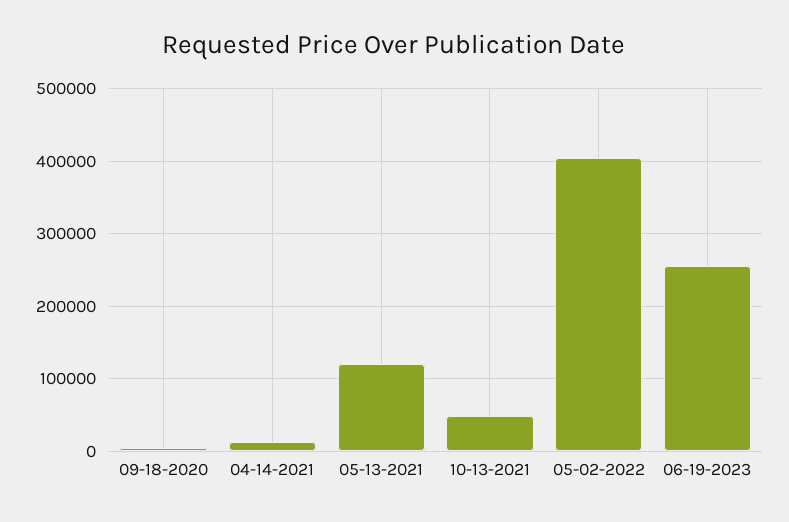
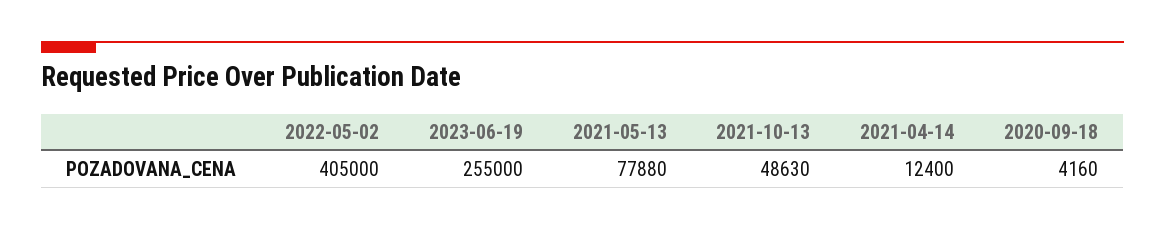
  {
    "09-18-2020": 4160,
    "04-14-2021": 12400,
-   "05-13-2021": 120000,
+   "05-13-2021": 77880,
    "10-13-2021": 48630,
    "05-02-2022": 405000,
    "06-19-2023": 255000
  }

